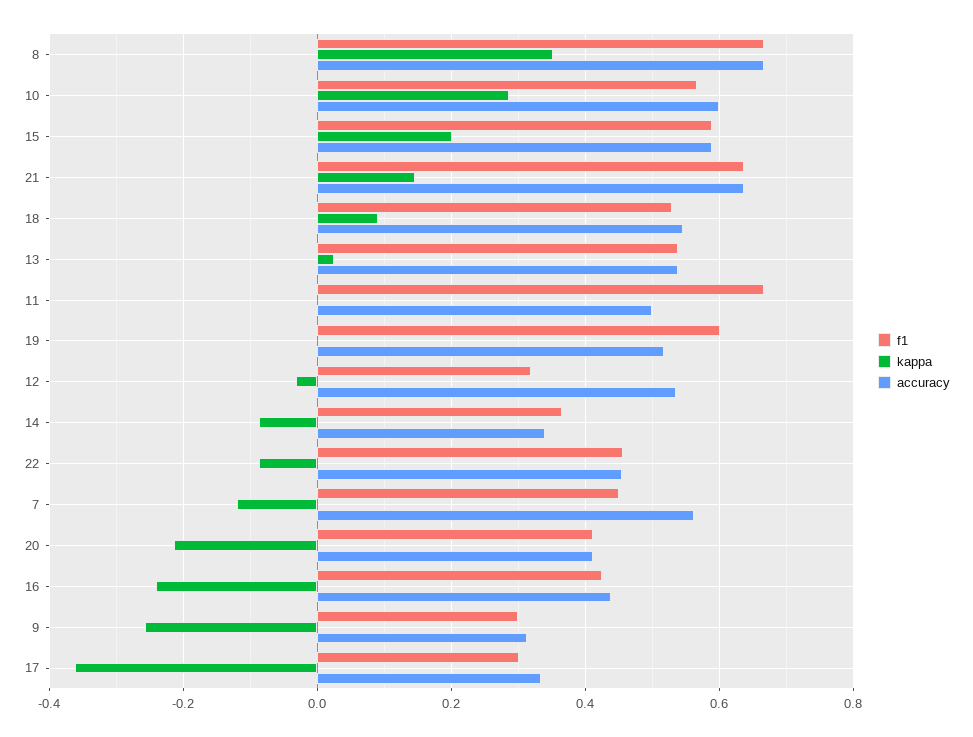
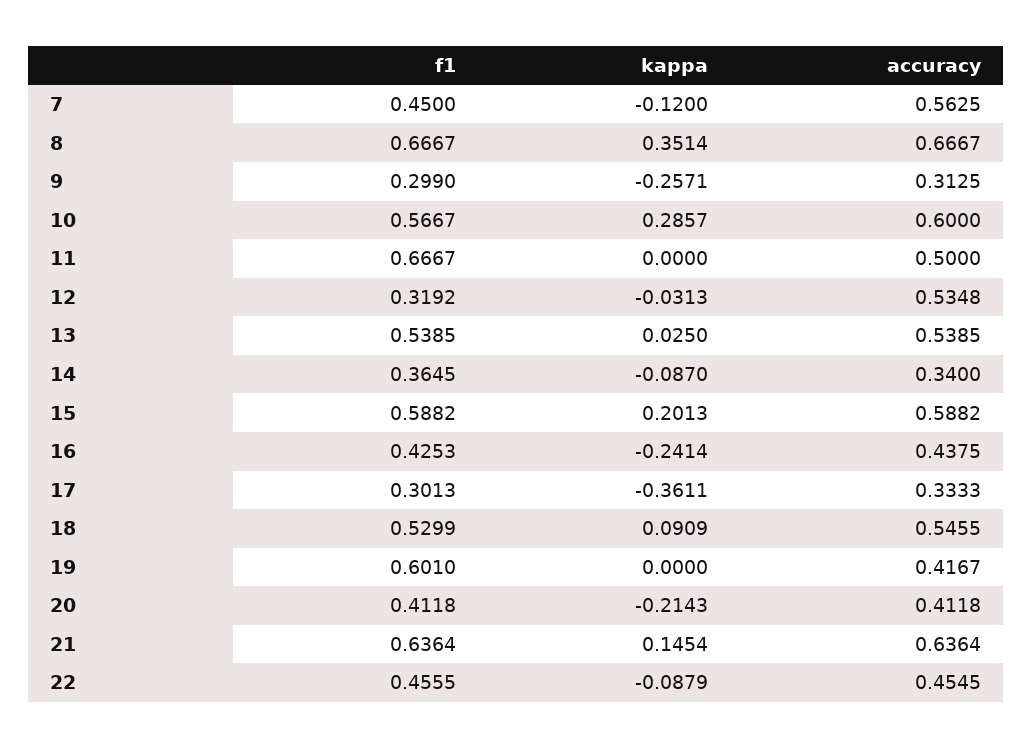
  {
    "f1": {
      "8": 0.6667,
      "10": 0.5667,
      "15": 0.5882,
      "21": 0.6364,
      "18": 0.5299,
      "13": 0.5385,
      "11": 0.6667,
      "19": 0.601,
      "12": 0.3192,
      "14": 0.3645,
      "22": 0.4555,
      "7": 0.45,
      "20": 0.4118,
      "16": 0.4253,
      "9": 0.299,
      "17": 0.3013
    },
    "kappa": {
      "8": 0.3514,
      "10": 0.2857,
      "15": 0.2013,
      "21": 0.1454,
      "18": 0.0909,
      "13": 0.025,
      "11": 0,
      "19": 0,
      "12": -0.0313,
      "14": -0.087,
      "22": -0.0879,
      "7": -0.12,
      "20": -0.2143,
      "16": -0.2414,
      "9": -0.2571,
      "17": -0.3611
    },
    "accuracy": {
      "8": 0.6667,
      "10": 0.6,
      "15": 0.5882,
      "21": 0.6364,
      "18": 0.5455,
      "13": 0.5385,
      "11": 0.5,
-     "19": 0.52,
+     "19": 0.4167,
      "12": 0.5348,
      "14": 0.34,
      "22": 0.4545,
      "7": 0.5625,
      "20": 0.4118,
      "16": 0.4375,
      "9": 0.3125,
      "17": 0.3333
    }
  }

